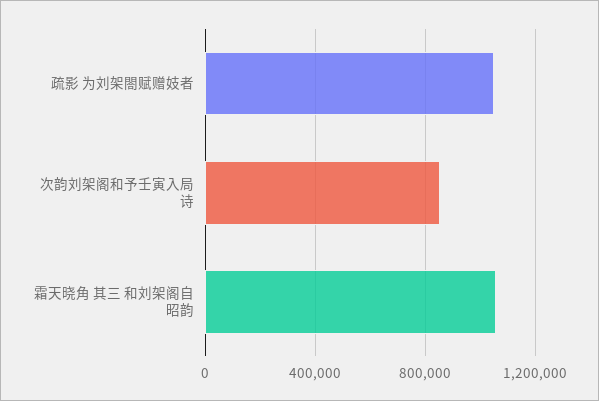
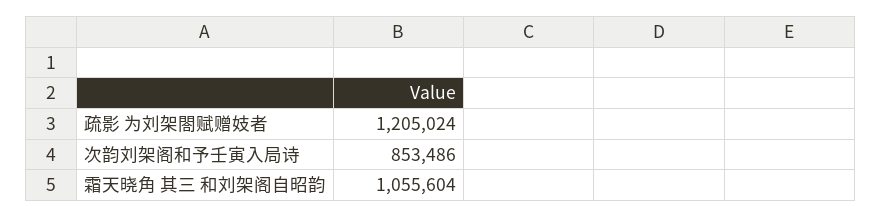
  {
-   "疏影 为刘架閤赋赠妓者": 1050000,
+   "疏影 为刘架閤赋赠妓者": 1205024,
    "次韵刘架阁和予壬寅入局诗": 853486,
    "霜天晓角 其三 和刘架阁自昭韵": 1055604
  }

